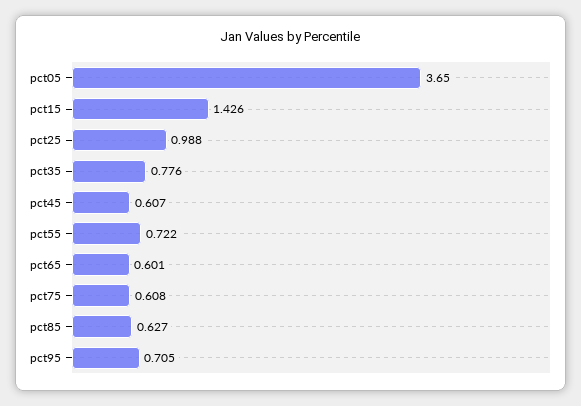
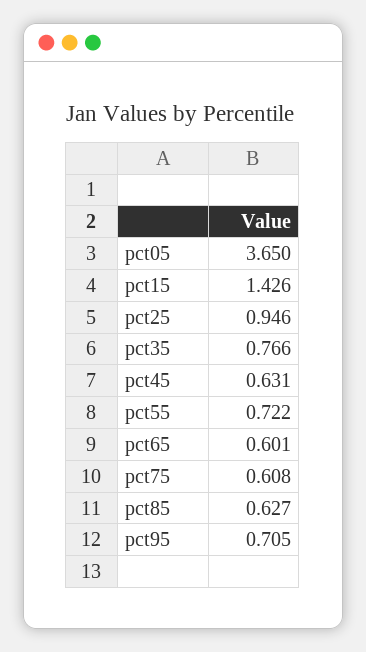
  {
    "pct05": 3.65,
    "pct15": 1.426,
-   "pct25": 0.988,
+   "pct25": 0.946,
-   "pct35": 0.776,
+   "pct35": 0.766,
-   "pct45": 0.607,
+   "pct45": 0.631,
    "pct55": 0.722,
    "pct65": 0.601,
    "pct75": 0.608,
    "pct85": 0.627,
    "pct95": 0.705
  }

